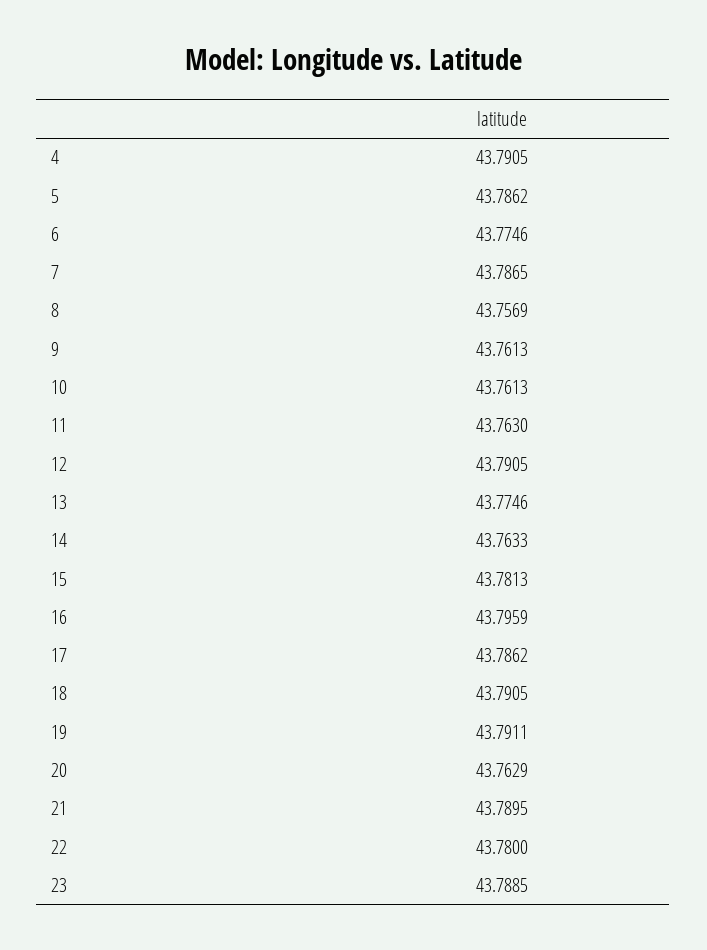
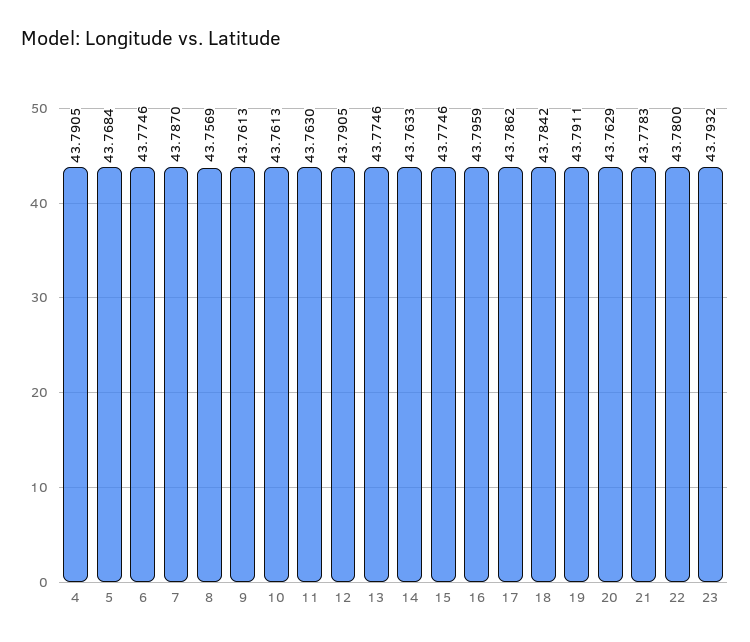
  {
    "4": 43.7905,
-   "5": 43.7862,
+   "5": 43.7684,
    "6": 43.7746,
-   "7": 43.7865,
+   "7": 43.787,
    "8": 43.7569,
    "9": 43.7613,
    "10": 43.7613,
    "11": 43.763,
    "12": 43.7905,
    "13": 43.7746,
    "14": 43.7633,
-   "15": 43.7813,
+   "15": 43.7746,
    "16": 43.7959,
    "17": 43.7862,
-   "18": 43.7905,
+   "18": 43.7842,
    "19": 43.7911,
    "20": 43.7629,
-   "21": 43.7895,
+   "21": 43.7783,
    "22": 43.78,
-   "23": 43.7885
+   "23": 43.7932
  }

